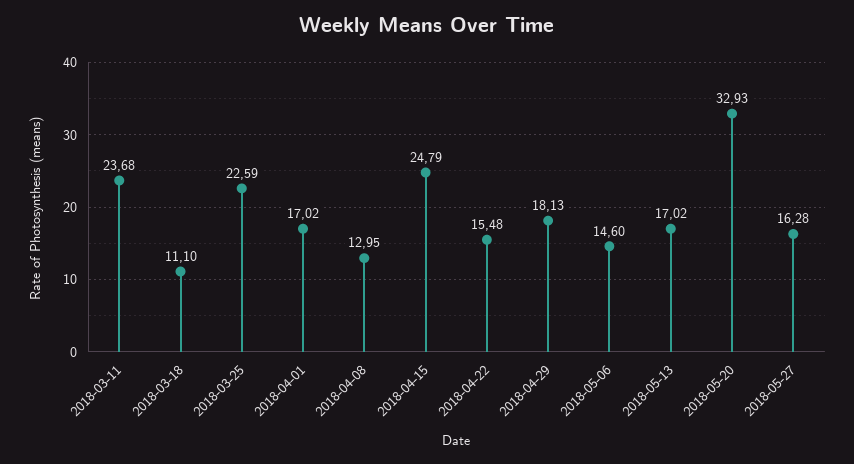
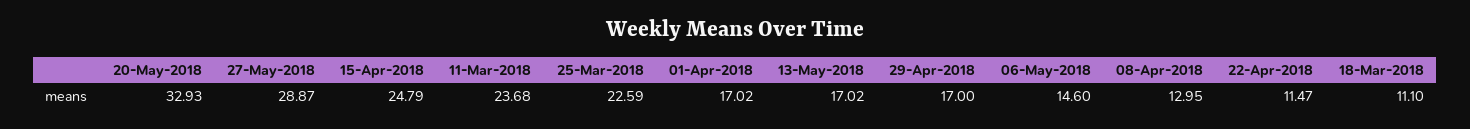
  {
    "2018-03-11": 23.68,
    "2018-03-18": 11.1,
    "2018-03-25": 22.59,
    "2018-04-01": 17.02,
    "2018-04-08": 12.95,
    "2018-04-15": 24.79,
-   "2018-04-22": 15.48,
+   "2018-04-22": 11.47,
-   "2018-04-29": 18.13,
+   "2018-04-29": 17,
    "2018-05-06": 14.6,
    "2018-05-13": 17.02,
    "2018-05-20": 32.93,
-   "2018-05-27": 16.28
+   "2018-05-27": 28.87
  }

